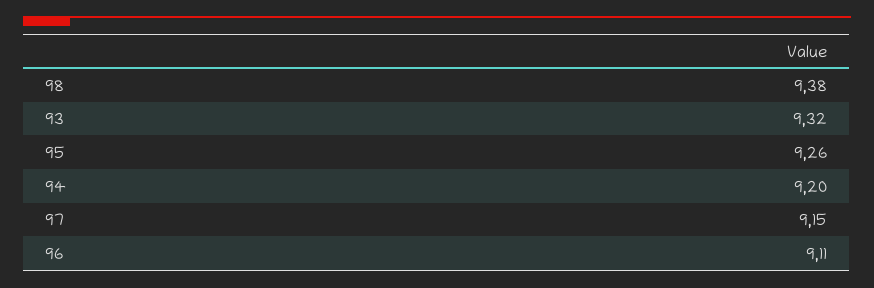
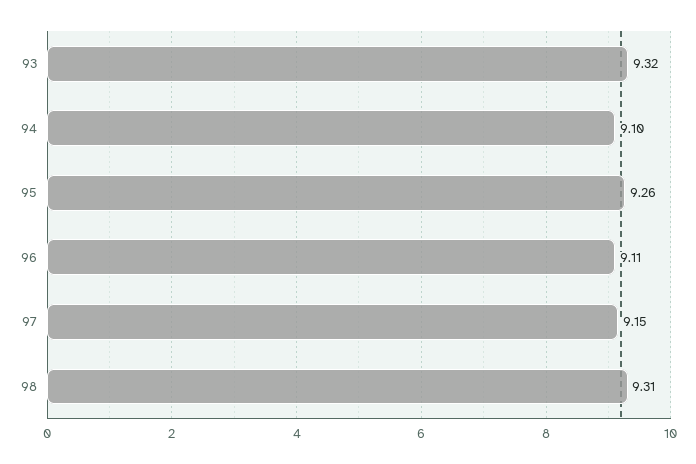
  {
-   "98": 9.38,
+   "98": 9.31,
    "93": 9.32,
    "95": 9.26,
-   "94": 9.2,
+   "94": 9.1,
    "97": 9.15,
    "96": 9.11
  }

